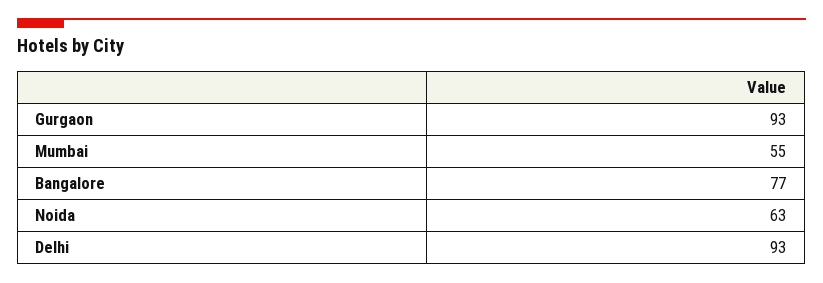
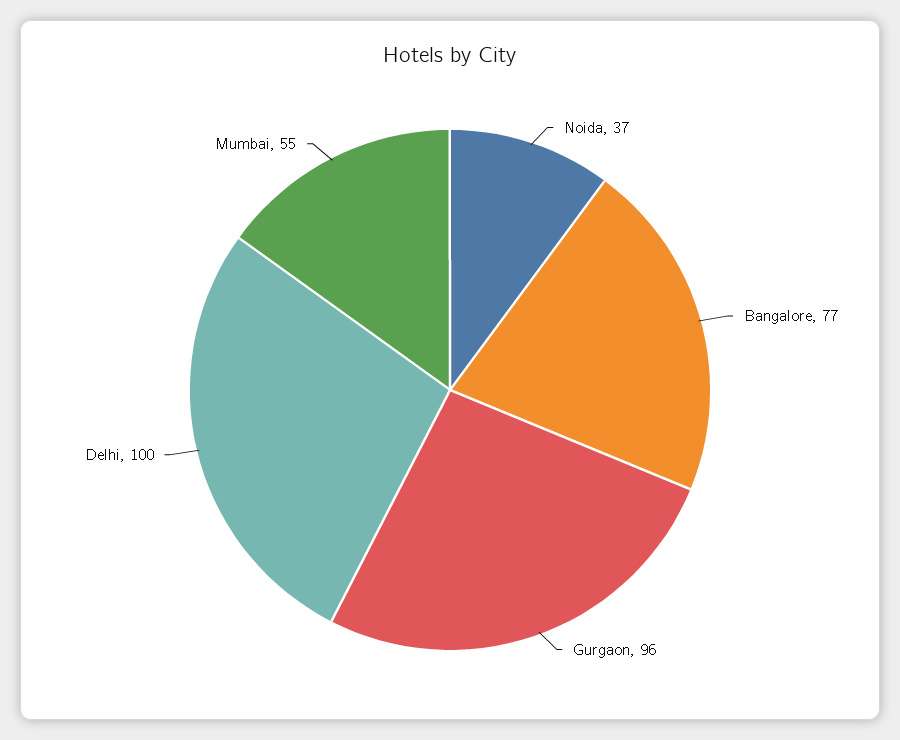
  {
-   "Gurgaon": 93,
+   "Gurgaon": 96,
    "Mumbai": 55,
    "Bangalore": 77,
-   "Noida": 63,
+   "Noida": 37,
-   "Delhi": 93
+   "Delhi": 100
  }

